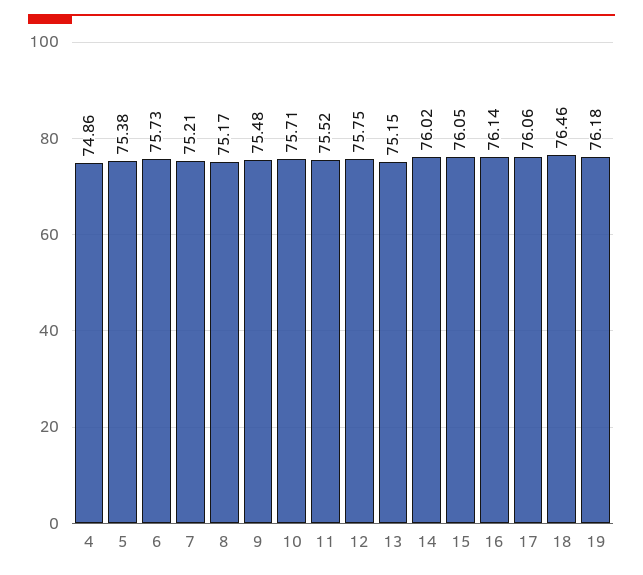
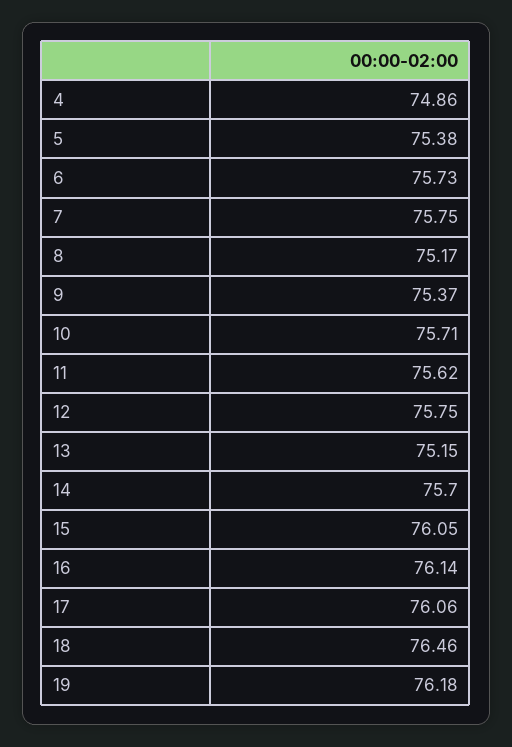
  {
    "4": 74.86,
    "5": 75.38,
    "6": 75.73,
-   "7": 75.21,
+   "7": 75.75,
    "8": 75.17,
-   "9": 75.48,
+   "9": 75.37,
    "10": 75.71,
-   "11": 75.52,
+   "11": 75.62,
    "12": 75.75,
    "13": 75.15,
-   "14": 76.02,
+   "14": 75.7,
    "15": 76.05,
    "16": 76.14,
    "17": 76.06,
    "18": 76.46,
    "19": 76.18
  }

